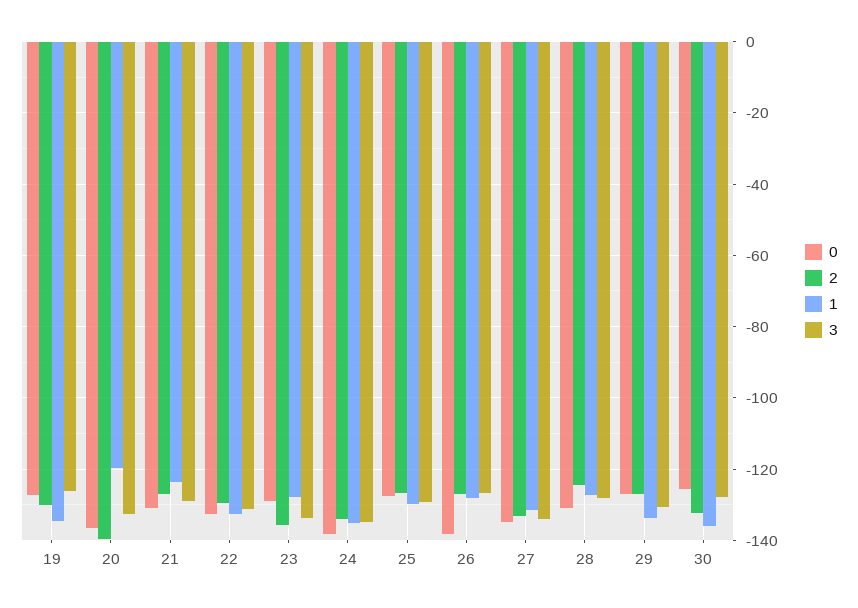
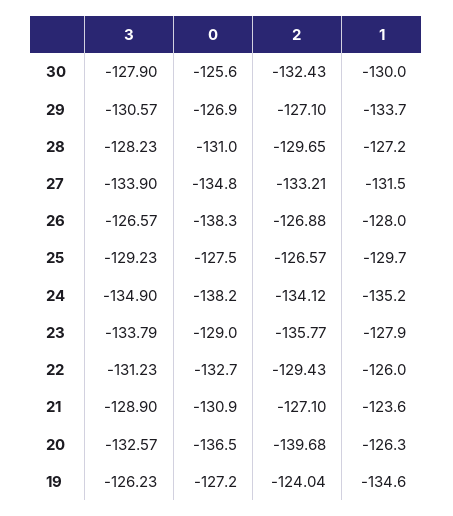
  {
    "0": {
      "19": -127.2,
      "20": -136.5,
      "21": -130.9,
      "22": -132.7,
      "23": -129,
      "24": -138.2,
      "25": -127.5,
      "26": -138.3,
      "27": -134.8,
      "28": -131,
      "29": -126.9,
      "30": -125.6
    },
    "2": {
-     "19": -130,
+     "19": -124.04,
      "20": -139.68,
      "21": -127.1,
      "22": -129.43,
      "23": -135.77,
      "24": -134.12,
      "25": -126.57,
      "26": -126.88,
      "27": -133.21,
-     "28": -124,
+     "28": -129.65,
      "29": -127.1,
      "30": -132.43
    },
    "1": {
      "19": -134.6,
-     "20": -120,
+     "20": -126.3,
      "21": -123.6,
-     "22": -132,
+     "22": -126,
      "23": -127.9,
      "24": -135.2,
      "25": -129.7,
      "26": -128,
      "27": -131.5,
      "28": -127.2,
      "29": -133.7,
-     "30": -136
+     "30": -130
    },
    "3": {
      "19": -126.23,
      "20": -132.57,
      "21": -128.9,
      "22": -131.23,
      "23": -133.79,
      "24": -134.9,
      "25": -129.23,
      "26": -126.57,
      "27": -133.9,
      "28": -128.23,
      "29": -130.57,
      "30": -127.9
    }
  }

